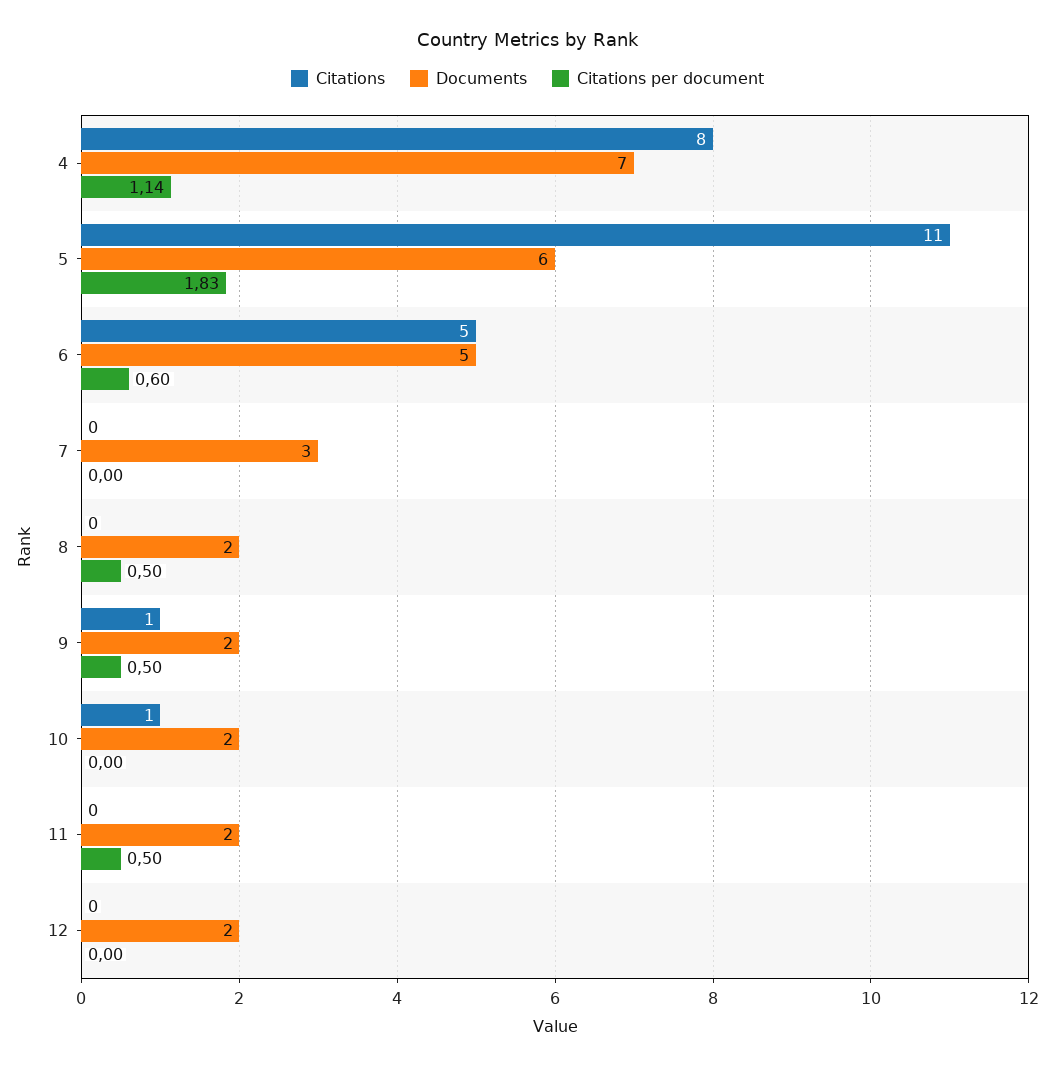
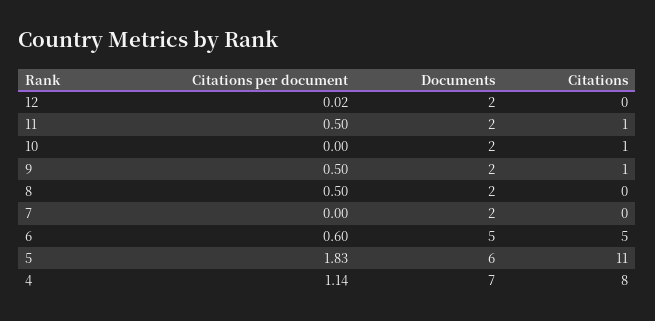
  {
    "Citations": {
      "4": 8,
      "5": 11,
      "6": 5,
      "7": 0,
      "8": 0,
      "9": 1,
      "10": 1,
-     "11": 0,
+     "11": 1,
      "12": 0
    },
    "Documents": {
      "4": 7,
      "5": 6,
      "6": 5,
-     "7": 3,
+     "7": 2,
      "8": 2,
      "9": 2,
      "10": 2,
      "11": 2,
      "12": 2
    },
    "Citations per document": {
      "4": 1.14,
      "5": 1.83,
      "6": 0.6,
      "7": 0,
      "8": 0.5,
      "9": 0.5,
      "10": 0,
      "11": 0.5,
-     "12": 0
+     "12": 0.02
    }
  }

